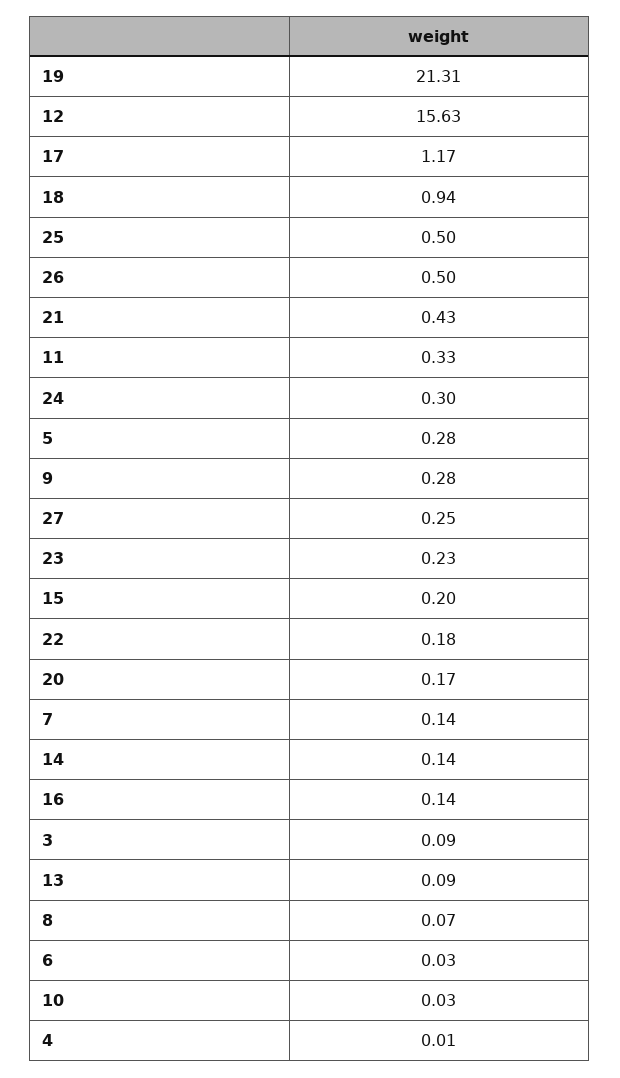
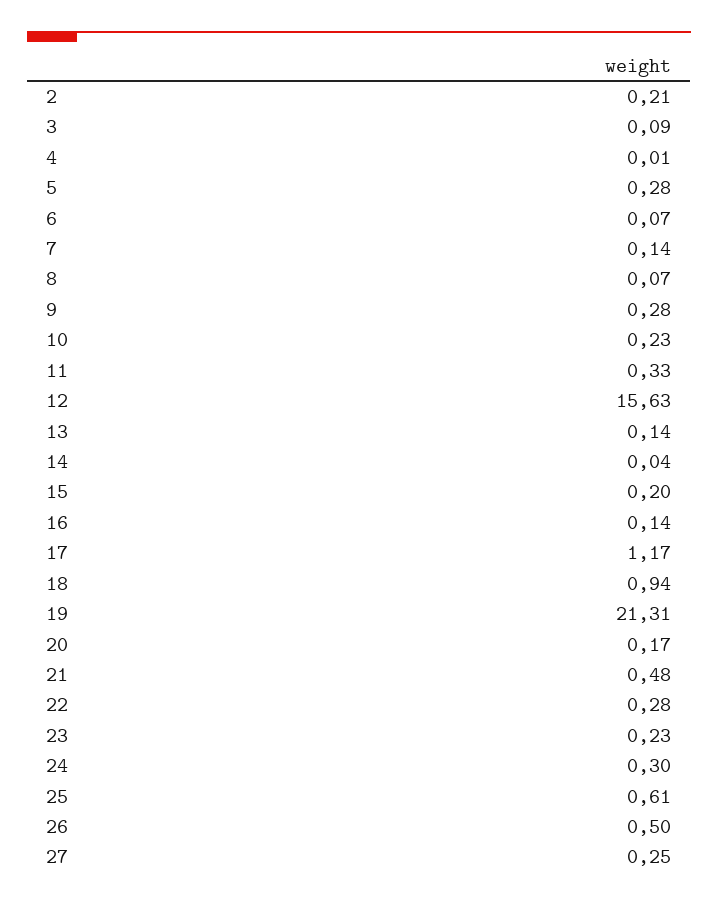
  {
    "19": 21.31,
    "12": 15.63,
    "17": 1.17,
    "18": 0.94,
-   "25": 0.5,
+   "25": 0.61,
    "26": 0.5,
-   "21": 0.43,
+   "21": 0.48,
    "11": 0.33,
    "24": 0.3,
    "5": 0.28,
    "9": 0.28,
    "27": 0.25,
    "23": 0.23,
    "15": 0.2,
-   "22": 0.18,
+   "22": 0.28,
    "20": 0.17,
    "7": 0.14,
-   "14": 0.14,
+   "14": 0.04,
    "16": 0.14,
    "3": 0.09,
-   "13": 0.09,
+   "13": 0.14,
    "8": 0.07,
-   "6": 0.03,
+   "6": 0.07,
-   "10": 0.03,
+   "10": 0.23,
-   "4": 0.01
+   "4": 0.01,
+   "2": 0.21
  }

